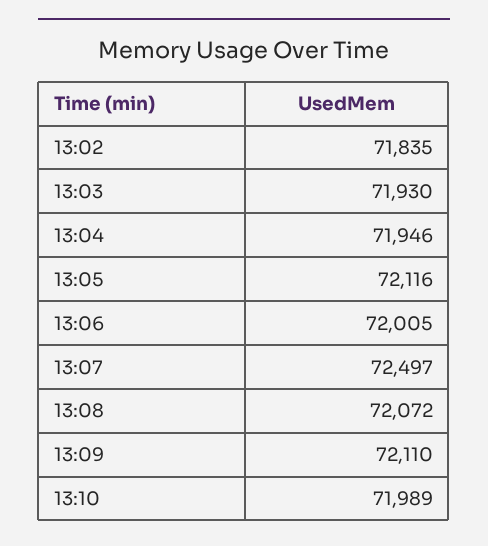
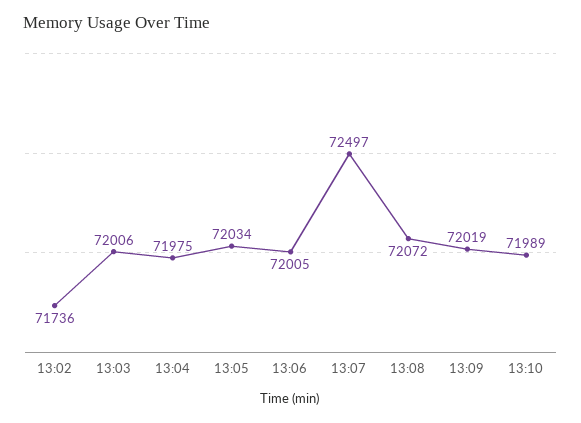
  {
-   "13:02": 71835,
+   "13:02": 71736,
-   "13:03": 71930,
+   "13:03": 72006,
-   "13:04": 71946,
+   "13:04": 71975,
-   "13:05": 72116,
+   "13:05": 72034,
    "13:06": 72005,
    "13:07": 72497,
    "13:08": 72072,
-   "13:09": 72110,
+   "13:09": 72019,
    "13:10": 71989
  }

